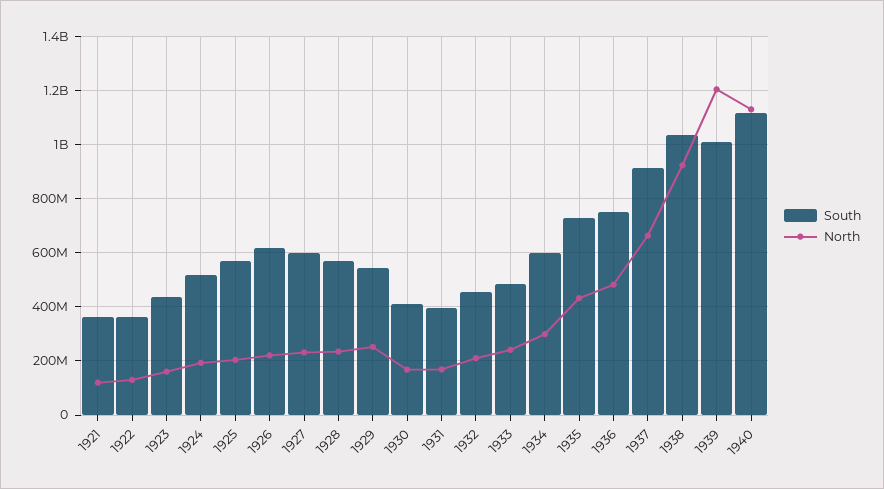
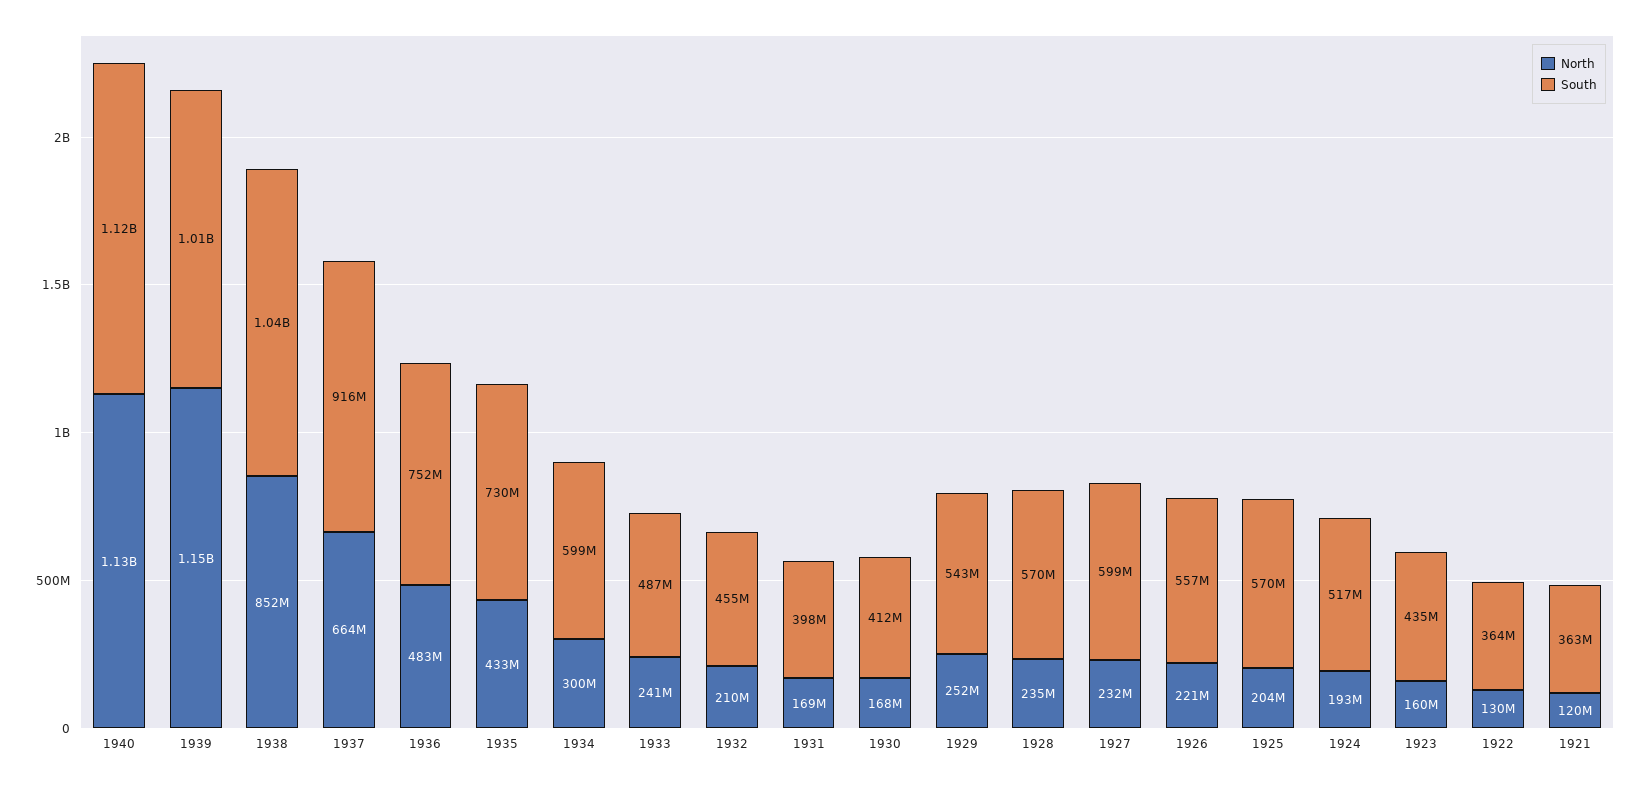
  {
    "South": {
      "1921": 363000000,
      "1922": 364000000,
      "1923": 435000000,
      "1924": 517000000,
      "1925": 570000000,
-     "1926": 625000000,
+     "1926": 557000000,
      "1927": 599000000,
      "1928": 570000000,
      "1929": 543000000,
      "1930": 412000000,
      "1931": 398000000,
      "1932": 455000000,
      "1933": 487000000,
      "1934": 599000000,
      "1935": 730000000,
      "1936": 752000000,
      "1937": 916000000,
      "1938": 1040000000,
      "1939": 1010000000,
      "1940": 1120000000
    },
    "North": {
      "1921": 120000000,
      "1922": 130000000,
      "1923": 160000000,
      "1924": 193000000,
      "1925": 204000000,
      "1926": 221000000,
      "1927": 232000000,
      "1928": 235000000,
      "1929": 252000000,
      "1930": 168000000,
      "1931": 169000000,
      "1932": 210000000,
      "1933": 241000000,
      "1934": 300000000,
      "1935": 433000000,
      "1936": 483000000,
      "1937": 664000000,
-     "1938": 925000000,
+     "1938": 852000000,
-     "1939": 1200000000,
+     "1939": 1150000000,
      "1940": 1130000000
    }
  }

